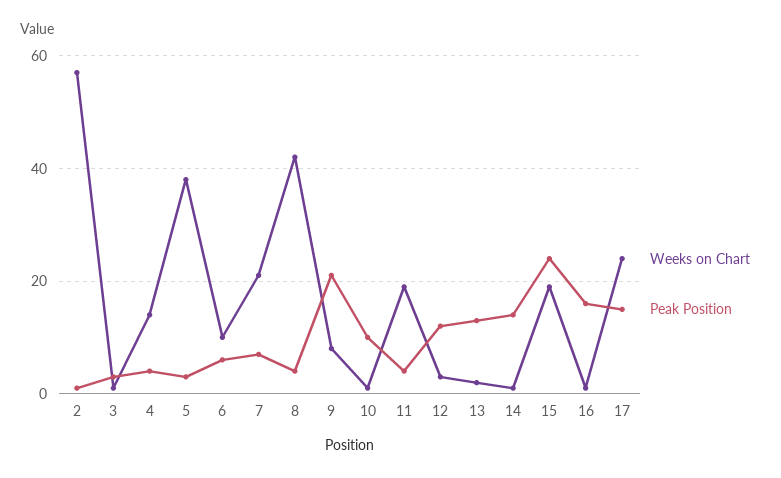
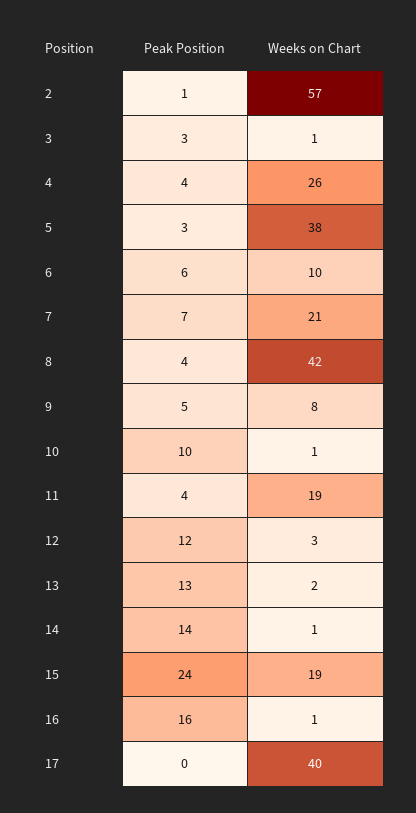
  {
    "Weeks on Chart": {
      "2": 57,
      "3": 1,
-     "4": 15,
+     "4": 26,
      "5": 38,
      "6": 10,
      "7": 21,
      "8": 42,
      "9": 8,
      "10": 1,
      "11": 19,
      "12": 3,
      "13": 2,
      "14": 1,
      "15": 19,
      "16": 1,
-     "17": 25
+     "17": 40
    },
    "Peak Position": {
      "2": 1,
      "3": 3,
      "4": 4,
      "5": 3,
      "6": 6,
      "7": 7,
      "8": 4,
-     "9": 20,
+     "9": 5,
      "10": 10,
      "11": 4,
      "12": 12,
      "13": 13,
      "14": 14,
      "15": 24,
      "16": 16,
-     "17": 15
+     "17": 0
    }
  }

